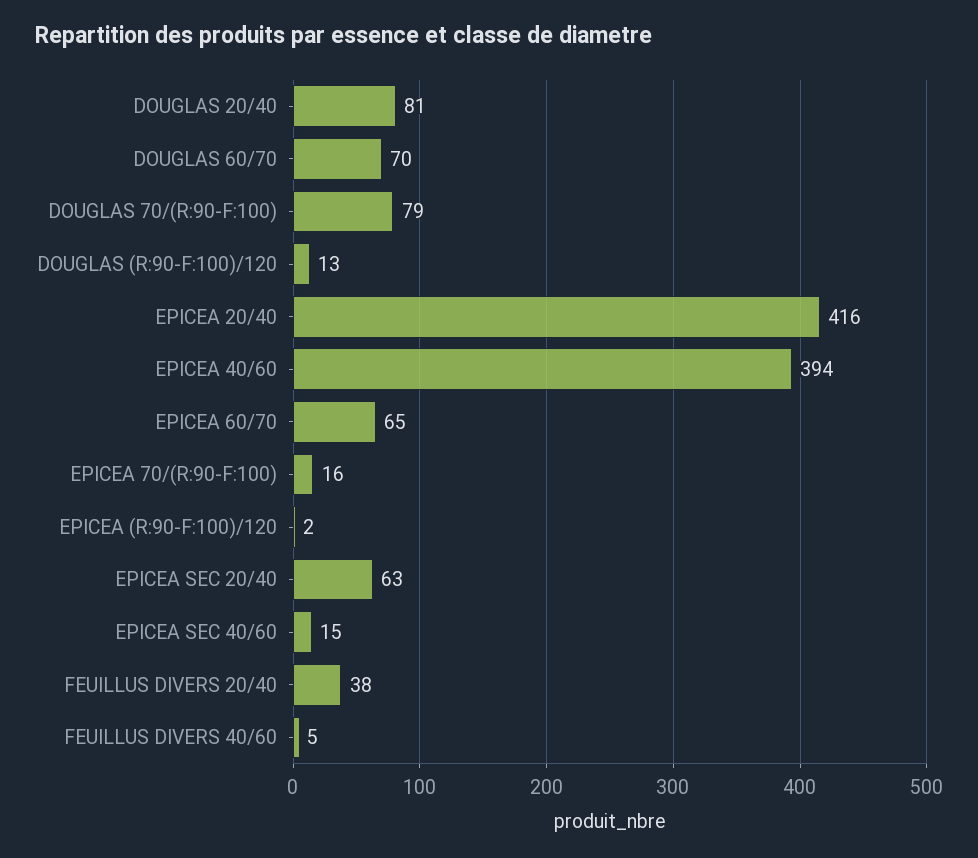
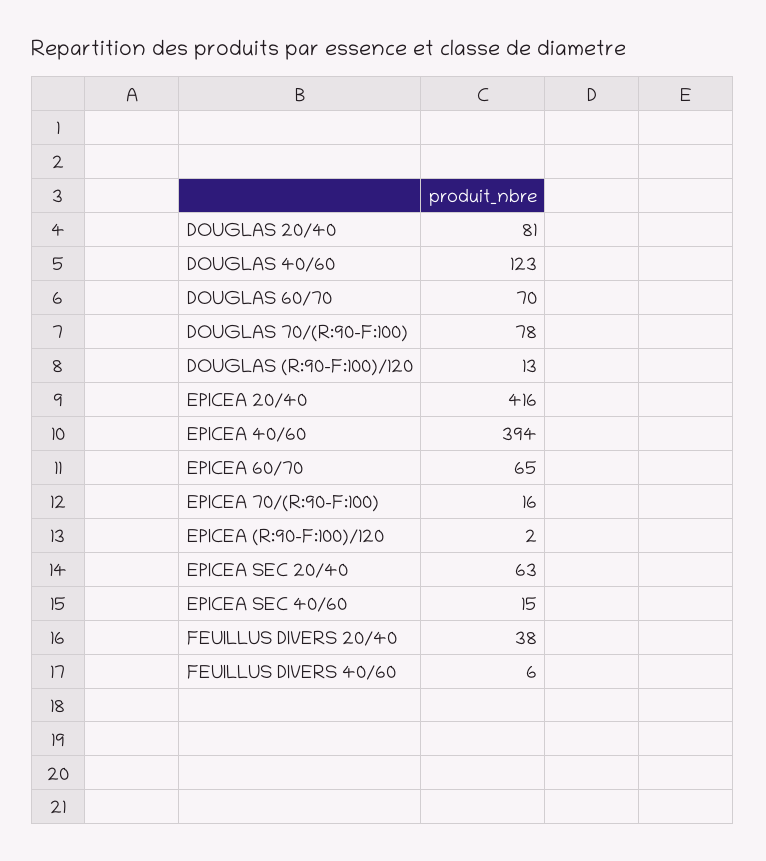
  {
    "DOUGLAS 20/40": 81,
    "DOUGLAS 60/70": 70,
-   "DOUGLAS 70/(R:90-F:100)": 79,
+   "DOUGLAS 70/(R:90-F:100)": 78,
    "DOUGLAS (R:90-F:100)/120": 13,
    "EPICEA 20/40": 416,
    "EPICEA 40/60": 394,
    "EPICEA 60/70": 65,
    "EPICEA 70/(R:90-F:100)": 16,
    "EPICEA (R:90-F:100)/120": 2,
    "EPICEA SEC 20/40": 63,
    "EPICEA SEC 40/60": 15,
    "FEUILLUS DIVERS 20/40": 38,
-   "FEUILLUS DIVERS 40/60": 5
+   "FEUILLUS DIVERS 40/60": 6,
+   "DOUGLAS 40/60": 123
  }

